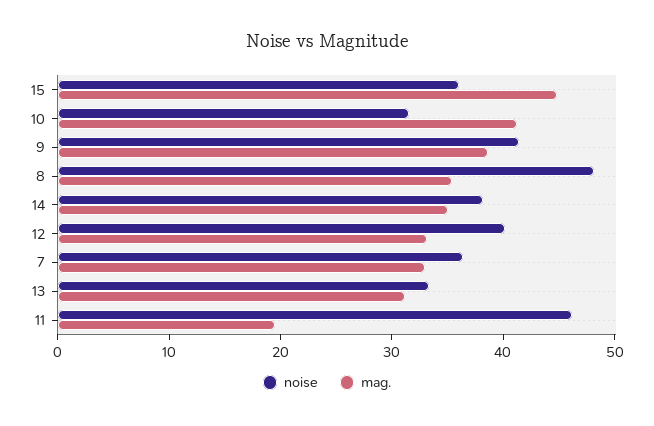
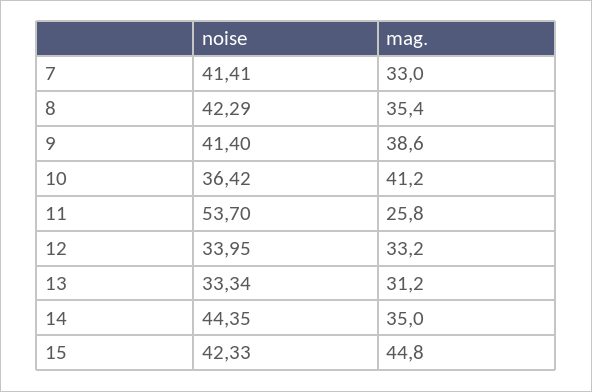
  {
    "noise": {
-     "15": 36,
+     "15": 42.33,
-     "10": 32,
+     "10": 36.42,
      "9": 41.4,
-     "8": 48,
+     "8": 42.29,
-     "14": 38,
+     "14": 44.35,
-     "12": 40,
+     "12": 33.95,
-     "7": 36,
+     "7": 41.41,
      "13": 33.34,
-     "11": 46
+     "11": 53.7
    },
    "mag.": {
      "15": 44.8,
      "10": 41.2,
      "9": 38.6,
      "8": 35.4,
      "14": 35,
      "12": 33.2,
      "7": 33,
      "13": 31.2,
-     "11": 20
+     "11": 25.8
    }
  }

